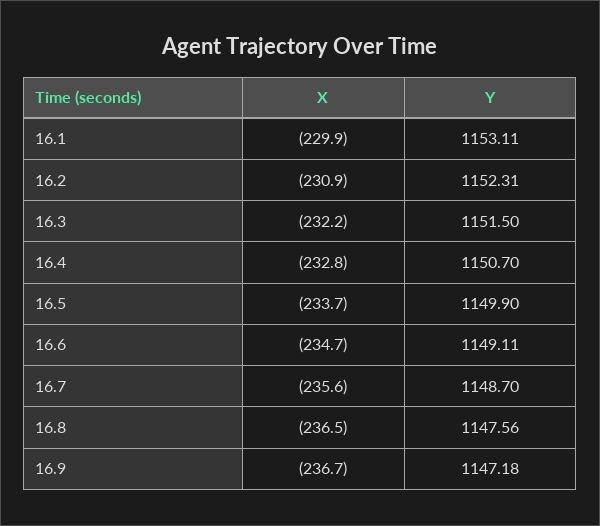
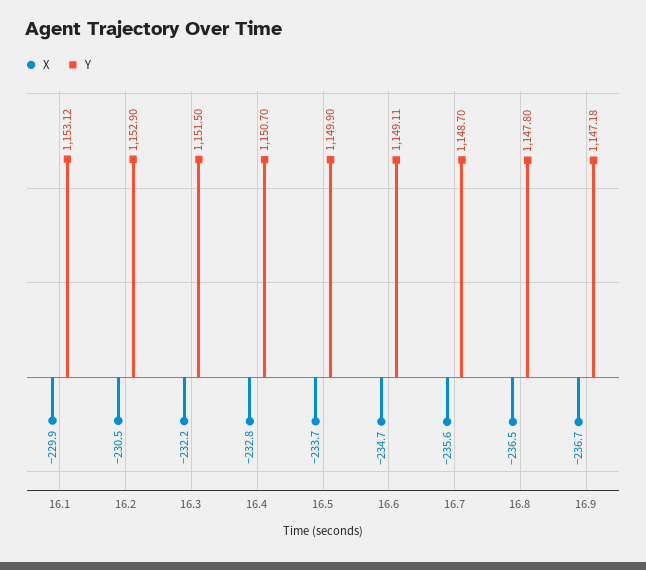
  {
    "X": {
      "16.1": -229.9,
-     "16.2": -230.9,
+     "16.2": -230.5,
      "16.3": -232.2,
      "16.4": -232.8,
      "16.5": -233.7,
      "16.6": -234.7,
      "16.7": -235.6,
      "16.8": -236.5,
      "16.9": -236.7
    },
    "Y": {
-     "16.1": 1153.11,
+     "16.1": 1153.12,
-     "16.2": 1152.31,
+     "16.2": 1152.9,
      "16.3": 1151.5,
      "16.4": 1150.7,
      "16.5": 1149.9,
      "16.6": 1149.11,
      "16.7": 1148.7,
-     "16.8": 1147.56,
+     "16.8": 1147.8,
      "16.9": 1147.18
    }
  }

